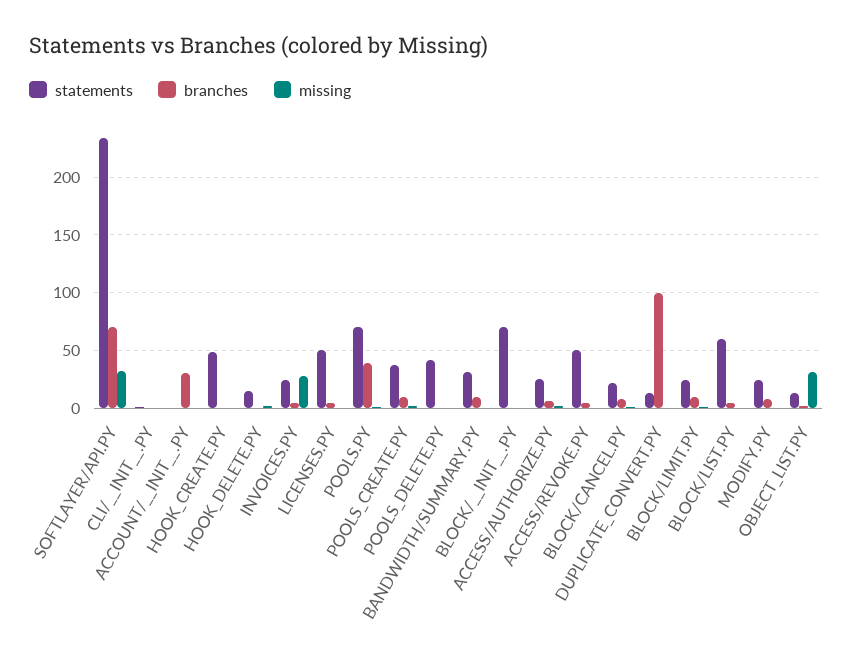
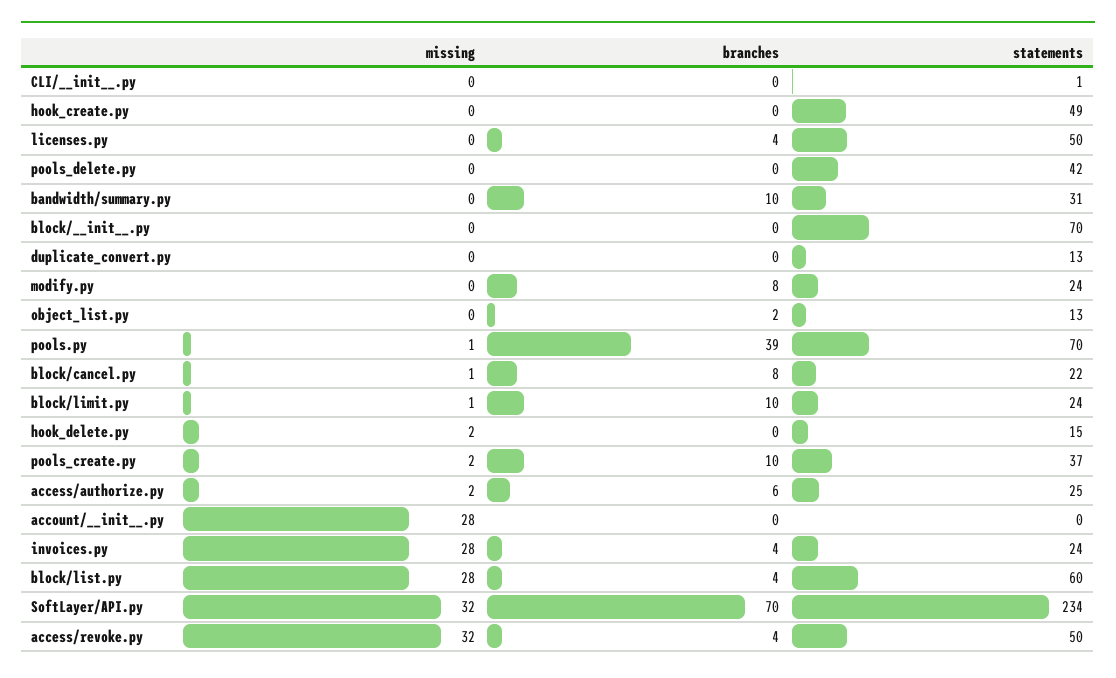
  {
    "statements": {
      "SOFTLAYER/API.PY": 234,
      "CLI/__INIT__.PY": 1,
      "ACCOUNT/__INIT__.PY": 0,
      "HOOK_CREATE.PY": 49,
      "HOOK_DELETE.PY": 15,
      "INVOICES.PY": 24,
      "LICENSES.PY": 50,
      "POOLS.PY": 70,
      "POOLS_CREATE.PY": 37,
      "POOLS_DELETE.PY": 42,
      "BANDWIDTH/SUMMARY.PY": 31,
      "BLOCK/__INIT__.PY": 70,
      "ACCESS/AUTHORIZE.PY": 25,
      "ACCESS/REVOKE.PY": 50,
      "BLOCK/CANCEL.PY": 22,
      "DUPLICATE_CONVERT.PY": 13,
      "BLOCK/LIMIT.PY": 24,
      "BLOCK/LIST.PY": 60,
      "MODIFY.PY": 24,
      "OBJECT_LIST.PY": 13
    },
    "branches": {
      "SOFTLAYER/API.PY": 70,
      "CLI/__INIT__.PY": 0,
-     "ACCOUNT/__INIT__.PY": 30,
+     "ACCOUNT/__INIT__.PY": 0,
      "HOOK_CREATE.PY": 0,
      "HOOK_DELETE.PY": 0,
      "INVOICES.PY": 4,
      "LICENSES.PY": 4,
      "POOLS.PY": 39,
      "POOLS_CREATE.PY": 10,
      "POOLS_DELETE.PY": 0,
      "BANDWIDTH/SUMMARY.PY": 10,
      "BLOCK/__INIT__.PY": 0,
      "ACCESS/AUTHORIZE.PY": 6,
      "ACCESS/REVOKE.PY": 4,
      "BLOCK/CANCEL.PY": 8,
-     "DUPLICATE_CONVERT.PY": 100,
+     "DUPLICATE_CONVERT.PY": 0,
      "BLOCK/LIMIT.PY": 10,
      "BLOCK/LIST.PY": 4,
      "MODIFY.PY": 8,
      "OBJECT_LIST.PY": 2
    },
    "missing": {
      "SOFTLAYER/API.PY": 32,
      "CLI/__INIT__.PY": 0,
-     "ACCOUNT/__INIT__.PY": 0,
+     "ACCOUNT/__INIT__.PY": 28,
      "HOOK_CREATE.PY": 0,
      "HOOK_DELETE.PY": 2,
      "INVOICES.PY": 28,
      "LICENSES.PY": 0,
      "POOLS.PY": 1,
      "POOLS_CREATE.PY": 2,
      "POOLS_DELETE.PY": 0,
      "BANDWIDTH/SUMMARY.PY": 0,
      "BLOCK/__INIT__.PY": 0,
      "ACCESS/AUTHORIZE.PY": 2,
-     "ACCESS/REVOKE.PY": 0,
+     "ACCESS/REVOKE.PY": 32,
      "BLOCK/CANCEL.PY": 1,
      "DUPLICATE_CONVERT.PY": 0,
      "BLOCK/LIMIT.PY": 1,
-     "BLOCK/LIST.PY": 0,
+     "BLOCK/LIST.PY": 28,
      "MODIFY.PY": 0,
-     "OBJECT_LIST.PY": 30
+     "OBJECT_LIST.PY": 0
    }
  }

